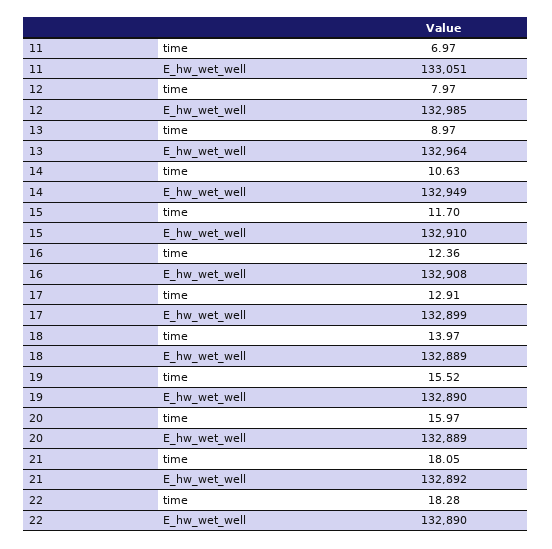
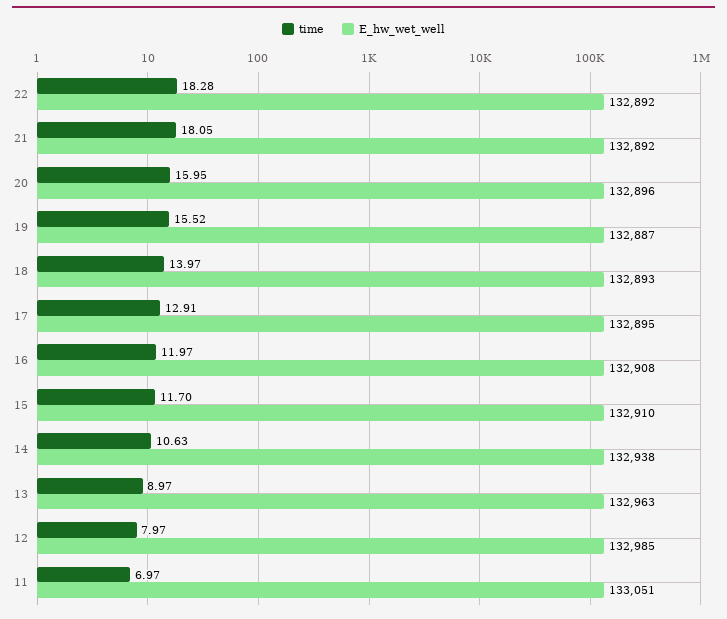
  {
    "time": {
      "11": 6.97,
      "12": 7.97,
      "13": 8.97,
      "14": 10.63,
      "15": 11.7,
-     "16": 12.36,
+     "16": 11.97,
      "17": 12.91,
      "18": 13.97,
      "19": 15.52,
-     "20": 15.97,
+     "20": 15.95,
      "21": 18.05,
      "22": 18.28
    },
    "E_hw_wet_well": {
      "11": 133051,
      "12": 132985,
-     "13": 132964,
+     "13": 132963,
-     "14": 132949,
+     "14": 132938,
      "15": 132910,
      "16": 132908,
-     "17": 132899,
+     "17": 132895,
-     "18": 132889,
+     "18": 132893,
-     "19": 132890,
+     "19": 132887,
-     "20": 132889,
+     "20": 132896,
      "21": 132892,
-     "22": 132890
+     "22": 132892
    }
  }

